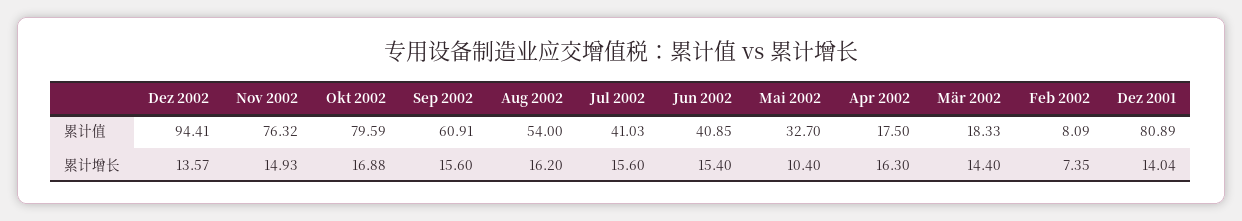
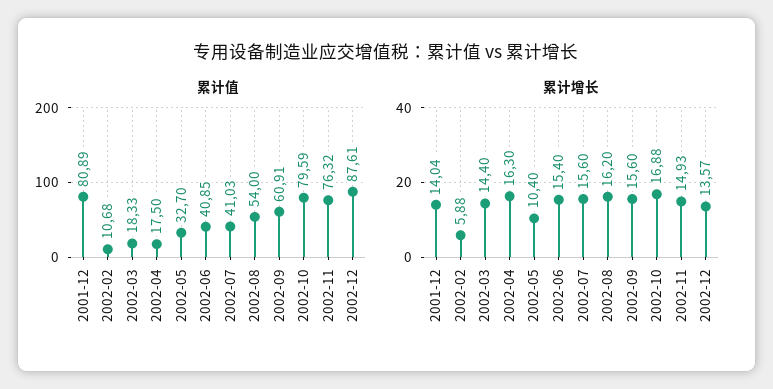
  {
    "累计值": {
-     "Dez 2002": 94.41,
+     "Dez 2002": 87.61,
      "Nov 2002": 76.32,
      "Okt 2002": 79.59,
      "Sep 2002": 60.91,
      "Aug 2002": 54,
      "Jul 2002": 41.03,
      "Jun 2002": 40.85,
      "Mai 2002": 32.7,
      "Apr 2002": 17.5,
      "Mär 2002": 18.33,
-     "Feb 2002": 8.09,
+     "Feb 2002": 10.68,
      "Dez 2001": 80.89
    },
    "累计增长": {
      "Dez 2002": 13.57,
      "Nov 2002": 14.93,
      "Okt 2002": 16.88,
      "Sep 2002": 15.6,
      "Aug 2002": 16.2,
      "Jul 2002": 15.6,
      "Jun 2002": 15.4,
      "Mai 2002": 10.4,
      "Apr 2002": 16.3,
      "Mär 2002": 14.4,
-     "Feb 2002": 7.35,
+     "Feb 2002": 5.88,
      "Dez 2001": 14.04
    }
  }

